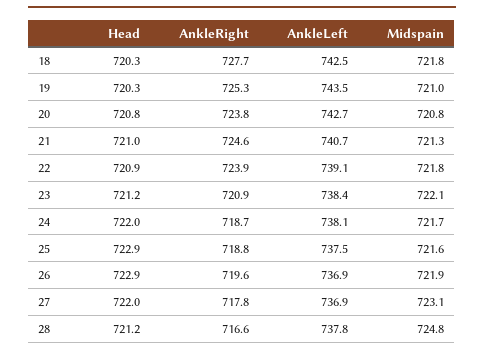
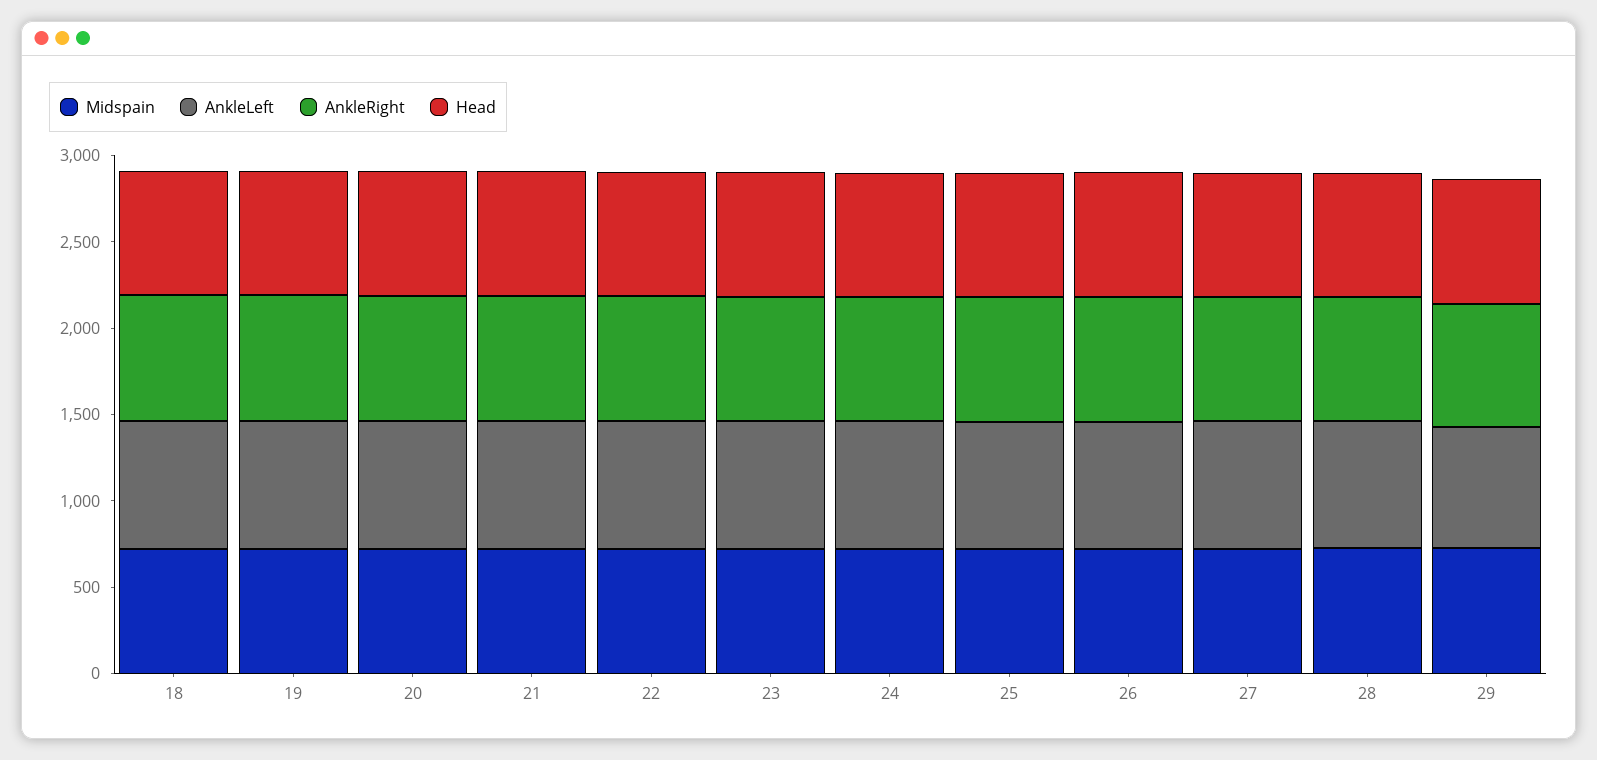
  {
    "Head": {
      "18": 720.3,
      "19": 720.3,
      "20": 720.8,
      "21": 721,
      "22": 720.9,
      "23": 721.2,
      "24": 722,
      "25": 722.9,
      "26": 722.9,
      "27": 722,
-     "28": 721.2
+     "28": 721.2,
+     "29": 700
    },
    "AnkleRight": {
      "18": 727.7,
      "19": 725.3,
      "20": 723.8,
      "21": 724.6,
      "22": 723.9,
      "23": 720.9,
      "24": 718.7,
      "25": 718.8,
      "26": 719.6,
      "27": 717.8,
-     "28": 716.6
+     "28": 716.6,
+     "29": 700
    },
    "AnkleLeft": {
      "18": 742.5,
      "19": 743.5,
      "20": 742.7,
      "21": 740.7,
      "22": 739.1,
      "23": 738.4,
      "24": 738.1,
      "25": 737.5,
      "26": 736.9,
      "27": 736.9,
-     "28": 737.8
+     "28": 737.8,
+     "29": 700
    },
    "Midspain": {
      "18": 721.8,
      "19": 721,
      "20": 720.8,
      "21": 721.3,
      "22": 721.8,
      "23": 722.1,
      "24": 721.7,
      "25": 721.6,
      "26": 721.9,
      "27": 723.1,
-     "28": 724.8
+     "28": 724.8,
+     "29": 700
    }
  }

